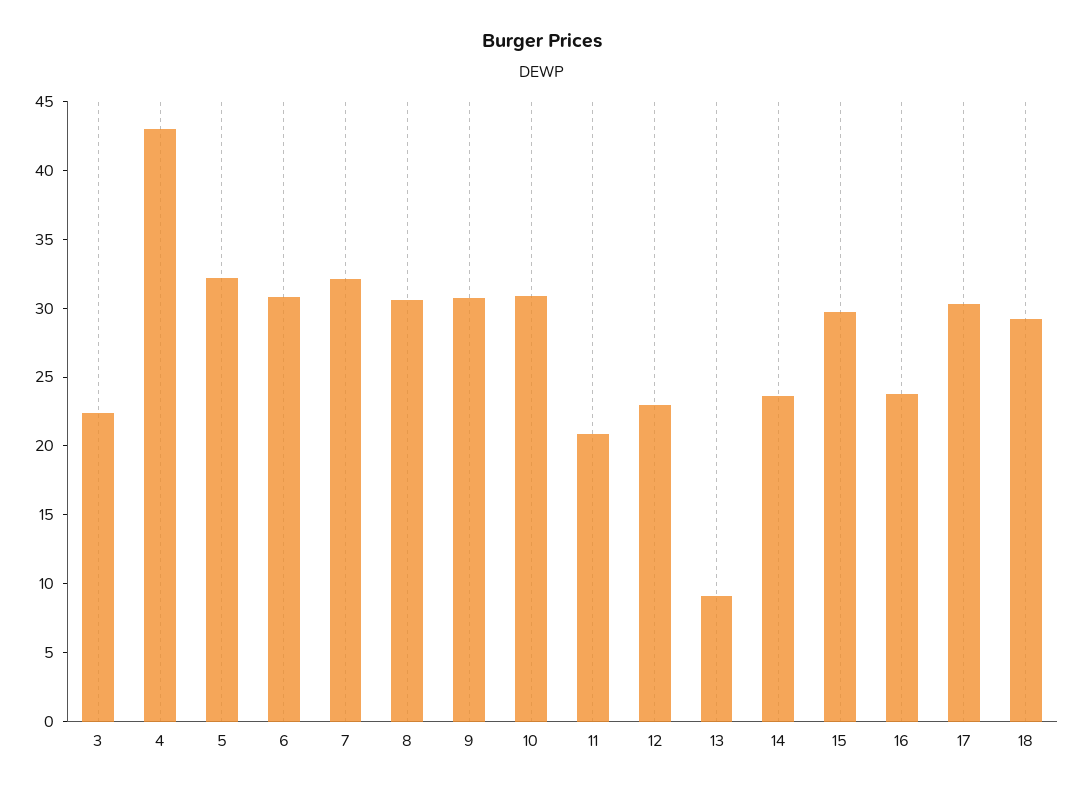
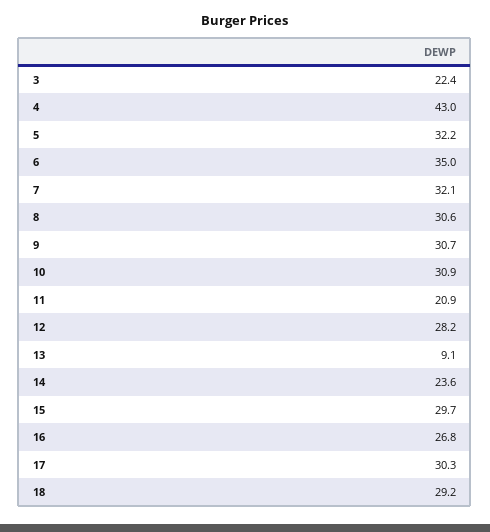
  {
    "3": 22.4,
    "4": 43,
    "5": 32.2,
-   "6": 31,
+   "6": 35,
    "7": 32.1,
    "8": 30.6,
    "9": 30.7,
    "10": 30.9,
    "11": 20.9,
-   "12": 23,
+   "12": 28.2,
    "13": 9.1,
    "14": 23.6,
    "15": 29.7,
-   "16": 24,
+   "16": 26.8,
    "17": 30.3,
    "18": 29.2
  }

